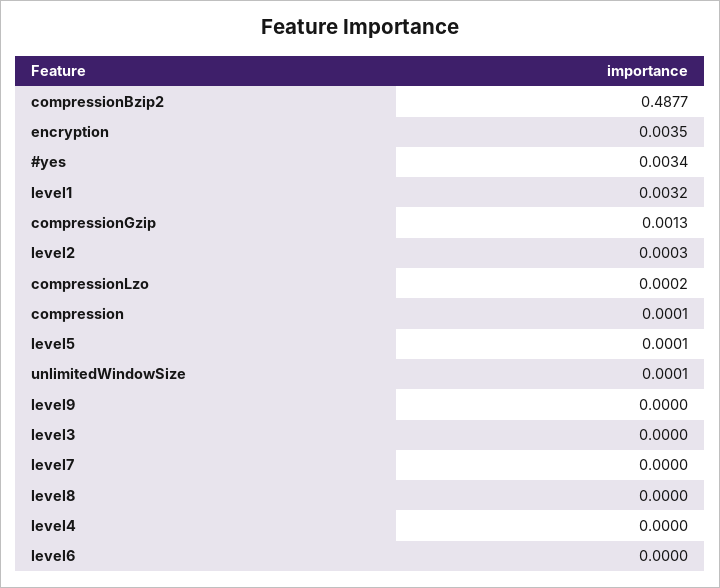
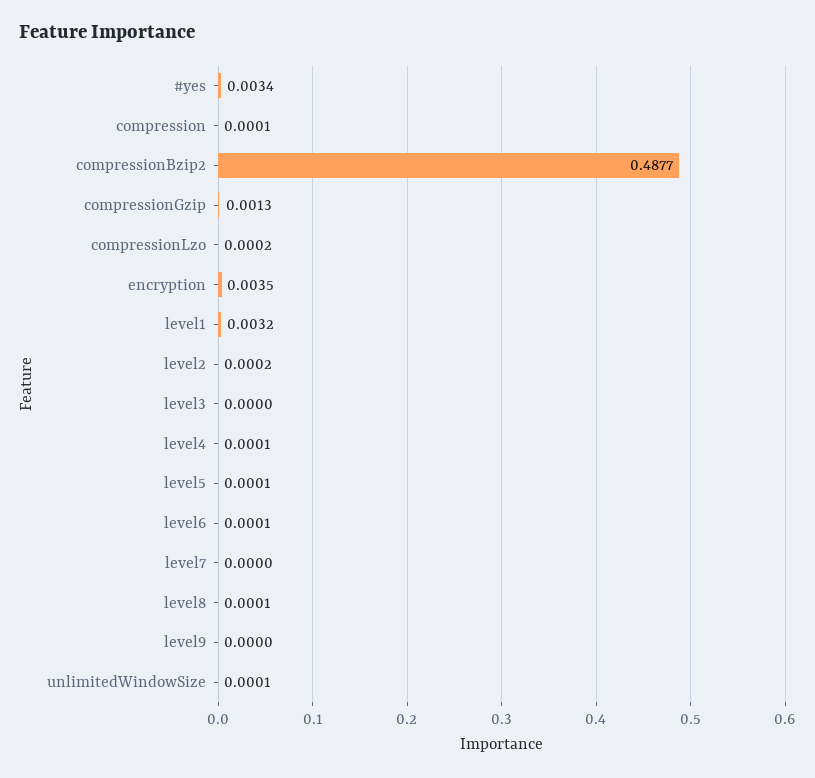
  {
    "compressionBzip2": 0.4877,
    "encryption": 0.0035,
    "#yes": 0.0034,
    "level1": 0.0032,
    "compressionGzip": 0.0013,
-   "level2": 0.0003,
+   "level2": 0.0002,
    "compressionLzo": 0.0002,
    "compression": 0.0001,
    "level5": 0.0001,
    "unlimitedWindowSize": 0.0001,
    "level9": 0,
    "level3": 0,
    "level7": 0,
-   "level8": 0,
+   "level8": 0.0001,
-   "level4": 0,
+   "level4": 0.0001,
-   "level6": 0
+   "level6": 0.0001
  }

